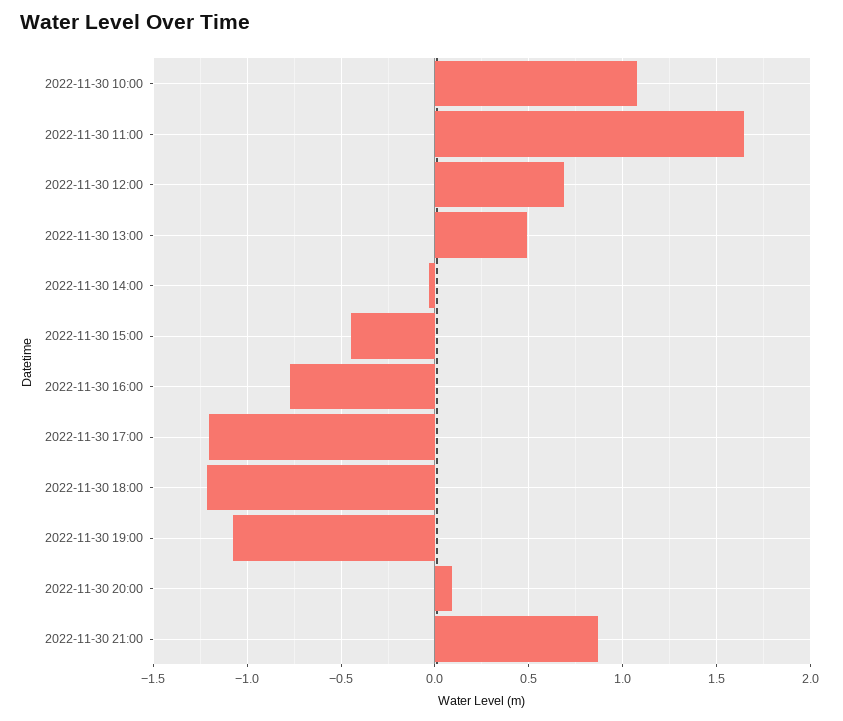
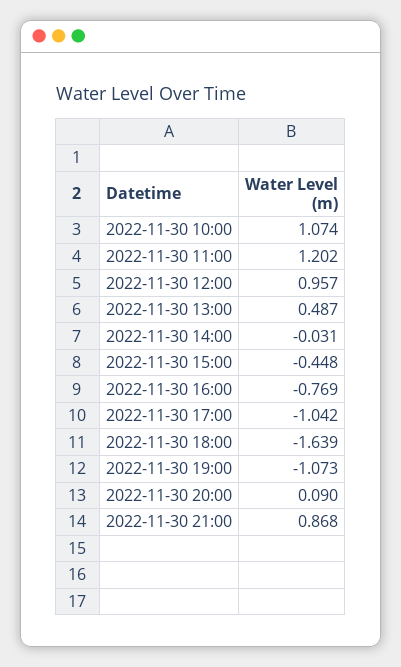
  {
    "2022-11-30 10:00": 1.074,
-   "2022-11-30 11:00": 1.65,
+   "2022-11-30 11:00": 1.202,
-   "2022-11-30 12:00": 0.7,
+   "2022-11-30 12:00": 0.957,
    "2022-11-30 13:00": 0.487,
    "2022-11-30 14:00": -0.031,
    "2022-11-30 15:00": -0.448,
    "2022-11-30 16:00": -0.769,
-   "2022-11-30 17:00": -1.2,
+   "2022-11-30 17:00": -1.042,
-   "2022-11-30 18:00": -1.2,
+   "2022-11-30 18:00": -1.639,
    "2022-11-30 19:00": -1.073,
    "2022-11-30 20:00": 0.09,
    "2022-11-30 21:00": 0.868
  }

